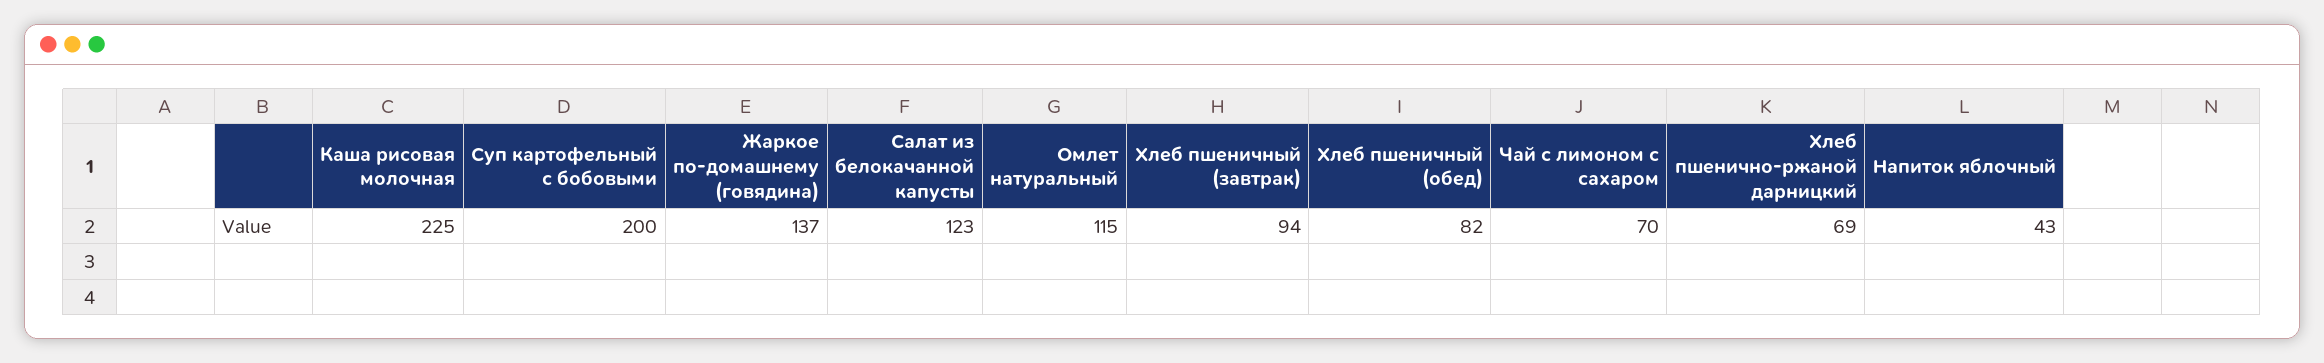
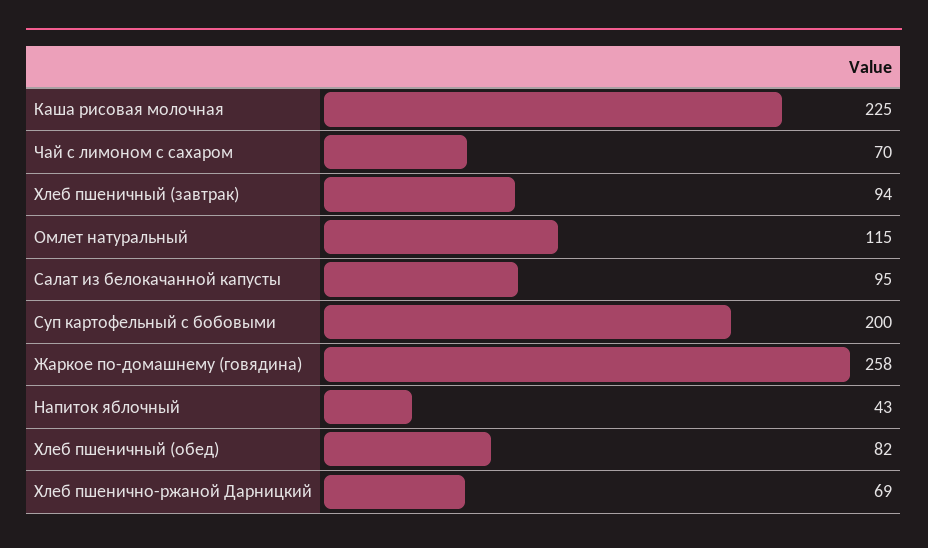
  {
    "Каша рисовая молочная": 225,
    "Суп картофельный с бобовыми": 200,
-   "Жаркое по-домашнему (говядина)": 137,
+   "Жаркое по-домашнему (говядина)": 258,
-   "Салат из белокачанной капусты": 123,
+   "Салат из белокачанной капусты": 95,
    "Омлет натуральный": 115,
    "Хлеб пшеничный (завтрак)": 94,
    "Хлеб пшеничный (обед)": 82,
    "Чай с лимоном с сахаром": 70,
    "Хлеб пшенично-ржаной дарницкий": 69,
    "Напиток яблочный": 43
  }

